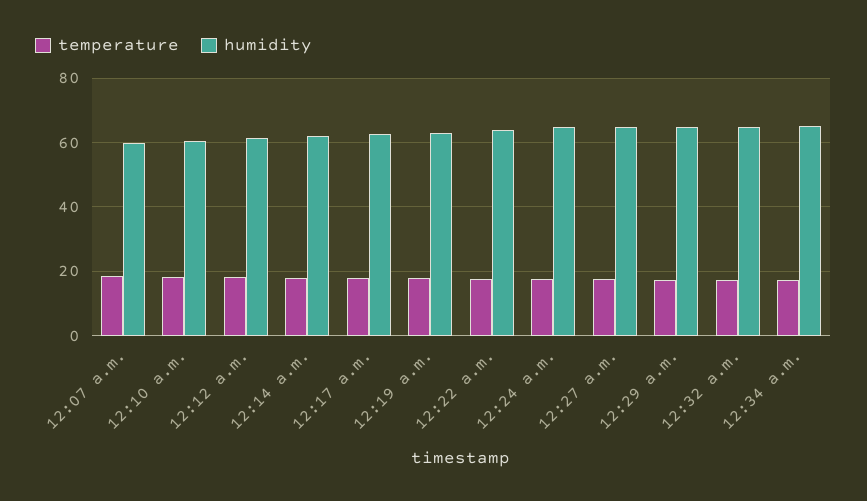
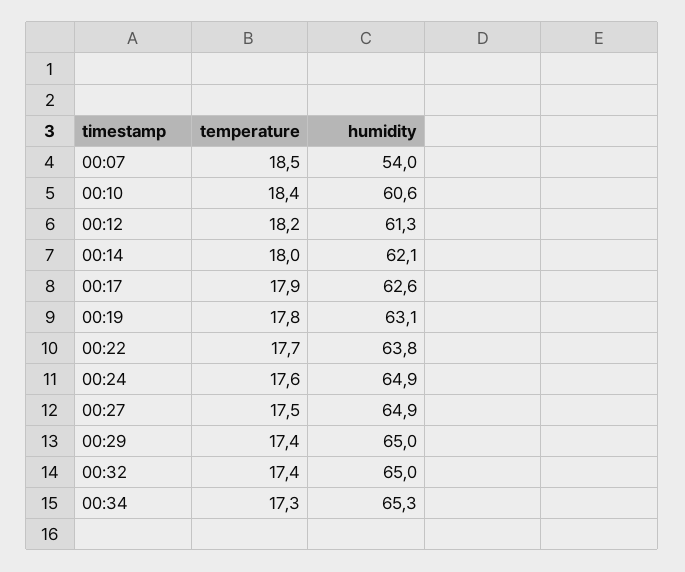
  {
    "temperature": {
      "12:07 a.m.": 18.5,
      "12:10 a.m.": 18.4,
      "12:12 a.m.": 18.2,
      "12:14 a.m.": 18,
      "12:17 a.m.": 17.9,
      "12:19 a.m.": 17.8,
      "12:22 a.m.": 17.7,
      "12:24 a.m.": 17.6,
      "12:27 a.m.": 17.5,
      "12:29 a.m.": 17.4,
      "12:32 a.m.": 17.4,
      "12:34 a.m.": 17.3
    },
    "humidity": {
-     "12:07 a.m.": 60,
+     "12:07 a.m.": 54,
      "12:10 a.m.": 60.6,
      "12:12 a.m.": 61.3,
      "12:14 a.m.": 62.1,
      "12:17 a.m.": 62.6,
      "12:19 a.m.": 63.1,
      "12:22 a.m.": 63.8,
      "12:24 a.m.": 64.9,
      "12:27 a.m.": 64.9,
      "12:29 a.m.": 65,
      "12:32 a.m.": 65,
      "12:34 a.m.": 65.3
    }
  }

